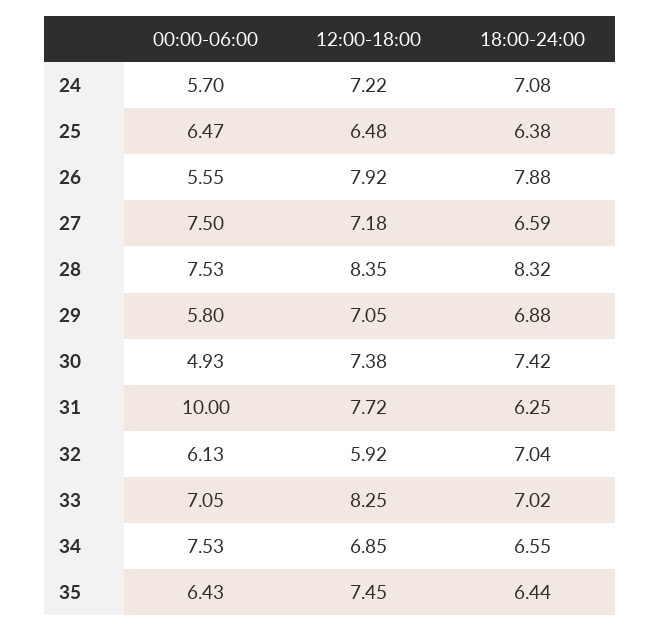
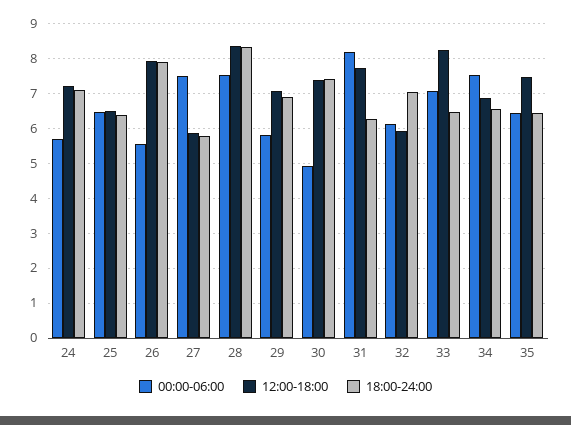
  {
    "00:00-06:00": {
      "24": 5.7,
      "25": 6.47,
      "26": 5.55,
      "27": 7.5,
      "28": 7.53,
      "29": 5.8,
      "30": 4.93,
-     "31": 10,
+     "31": 8.2,
      "32": 6.13,
      "33": 7.05,
      "34": 7.53,
      "35": 6.43
    },
    "12:00-18:00": {
      "24": 7.22,
      "25": 6.48,
      "26": 7.92,
-     "27": 7.18,
+     "27": 5.8,
      "28": 8.35,
      "29": 7.05,
      "30": 7.38,
      "31": 7.72,
      "32": 5.92,
      "33": 8.25,
      "34": 6.85,
      "35": 7.45
    },
    "18:00-24:00": {
      "24": 7.08,
      "25": 6.38,
      "26": 7.88,
-     "27": 6.59,
+     "27": 5.8,
      "28": 8.32,
      "29": 6.88,
      "30": 7.42,
      "31": 6.25,
      "32": 7.04,
-     "33": 7.02,
+     "33": 6.4,
      "34": 6.55,
      "35": 6.44
    }
  }

